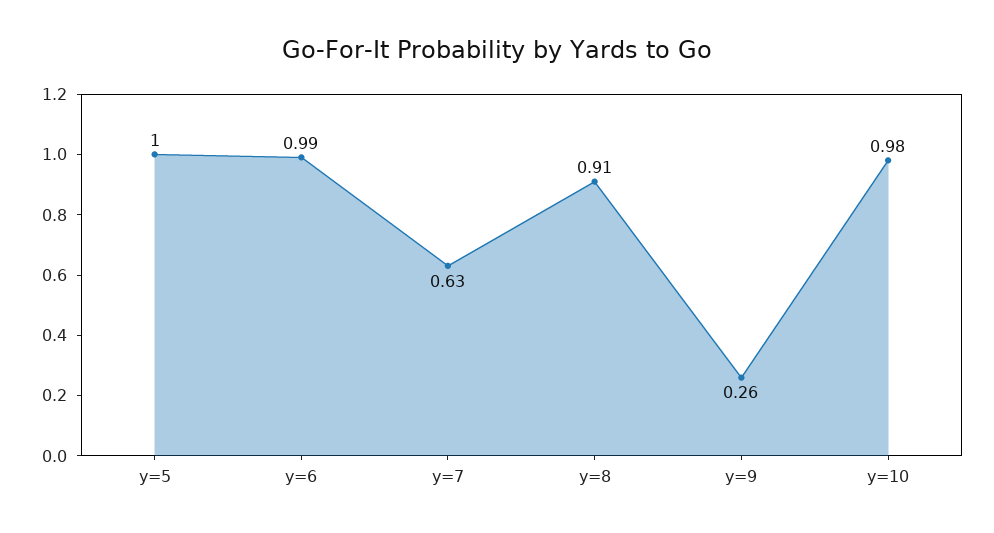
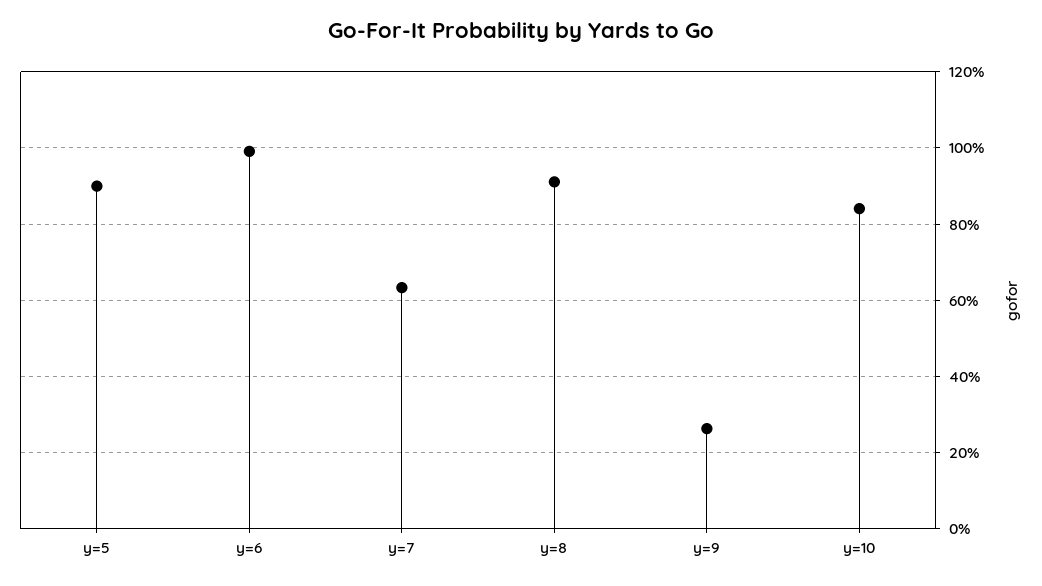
  {
-   "y=5": 1,
+   "y=5": 0.9,
    "y=6": 0.99,
    "y=7": 0.63,
    "y=8": 0.91,
    "y=9": 0.26,
-   "y=10": 0.98
+   "y=10": 0.84
  }

